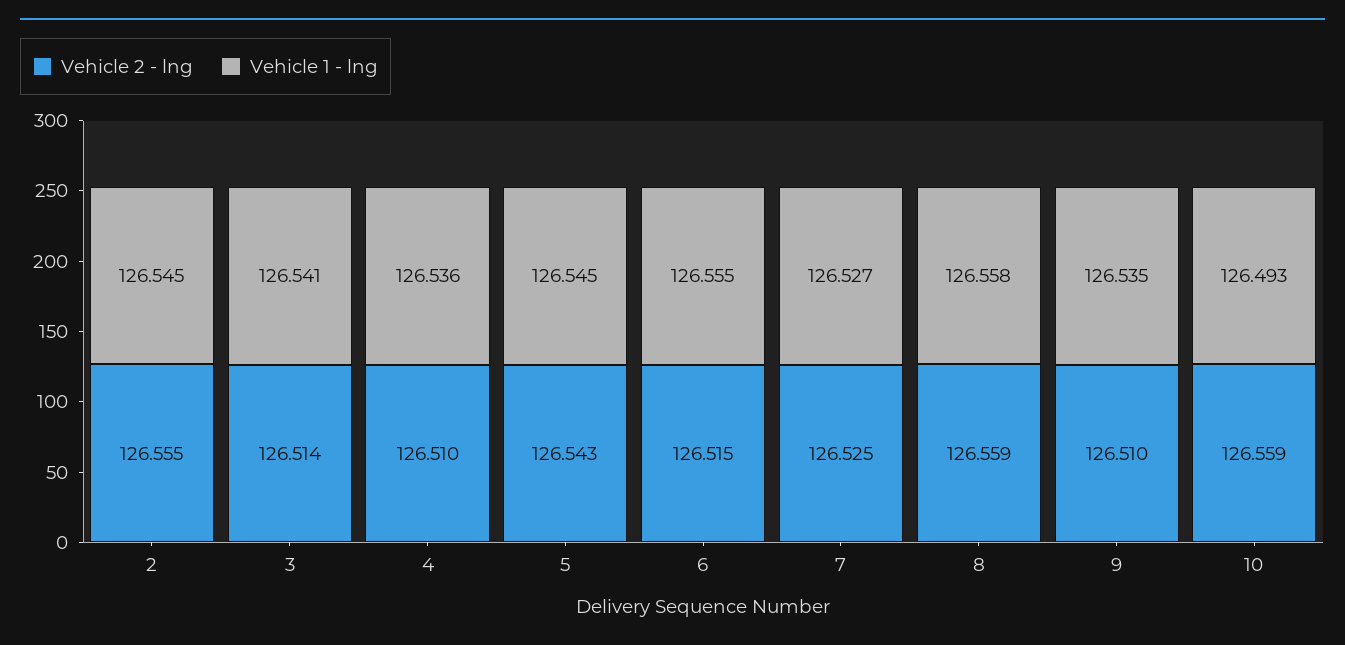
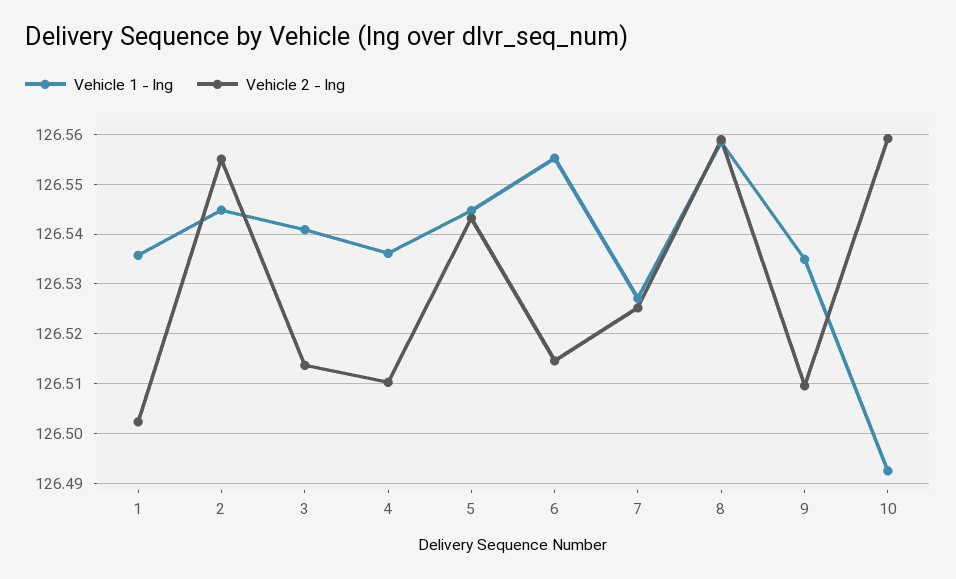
  {
    "Vehicle 2 - lng": {
      "2": 126.555,
      "3": 126.514,
      "4": 126.51,
      "5": 126.543,
      "6": 126.515,
      "7": 126.525,
      "8": 126.559,
      "9": 126.51,
-     "10": 126.559
+     "10": 126.559,
+     "1": 126.502
    },
    "Vehicle 1 - lng": {
      "2": 126.545,
      "3": 126.541,
      "4": 126.536,
      "5": 126.545,
      "6": 126.555,
      "7": 126.527,
      "8": 126.558,
      "9": 126.535,
-     "10": 126.493
+     "10": 126.493,
+     "1": 126.536
    }
  }

